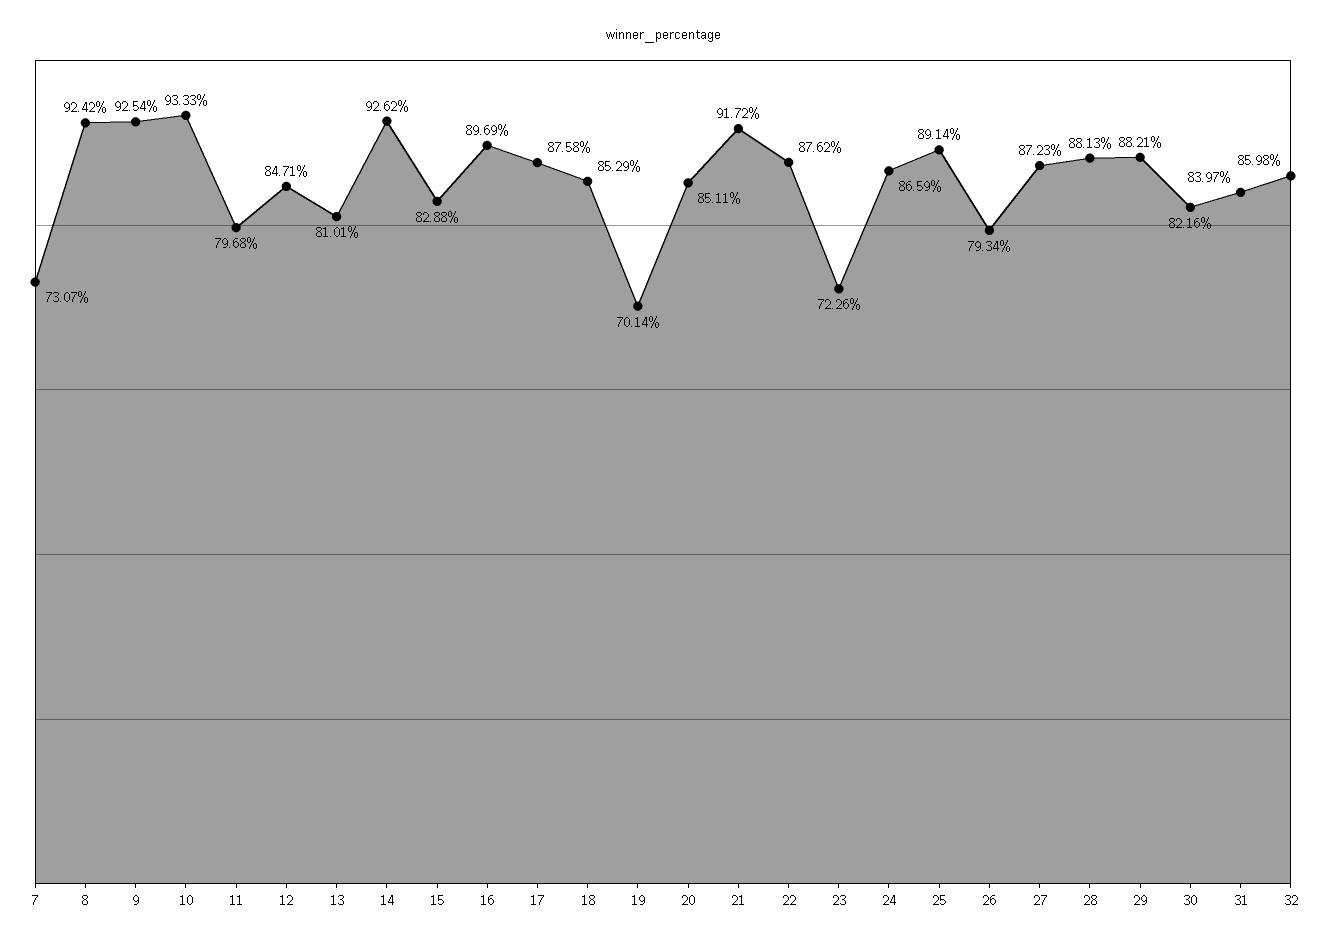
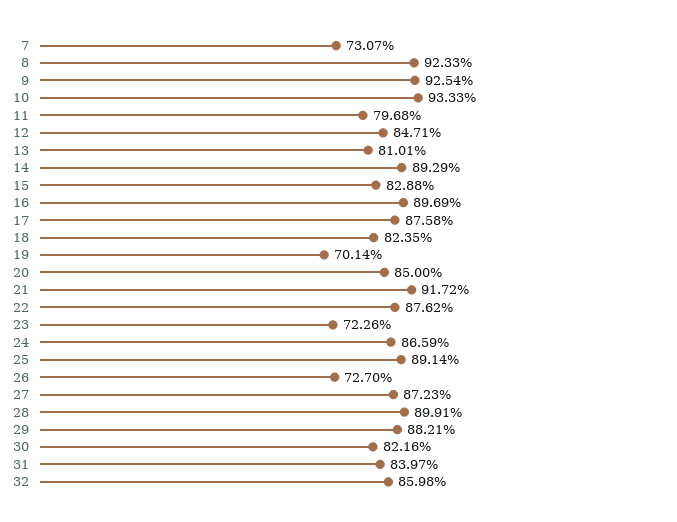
  {
    "7": 73.07,
-   "8": 92.42,
+   "8": 92.33,
    "9": 92.54,
    "10": 93.33,
    "11": 79.68,
    "12": 84.71,
    "13": 81.01,
-   "14": 92.62,
+   "14": 89.29,
    "15": 82.88,
    "16": 89.69,
    "17": 87.58,
-   "18": 85.29,
+   "18": 82.35,
    "19": 70.14,
-   "20": 85.11,
+   "20": 85,
    "21": 91.72,
    "22": 87.62,
    "23": 72.26,
    "24": 86.59,
    "25": 89.14,
-   "26": 79.34,
+   "26": 72.7,
    "27": 87.23,
-   "28": 88.13,
+   "28": 89.91,
    "29": 88.21,
    "30": 82.16,
    "31": 83.97,
    "32": 85.98
  }

